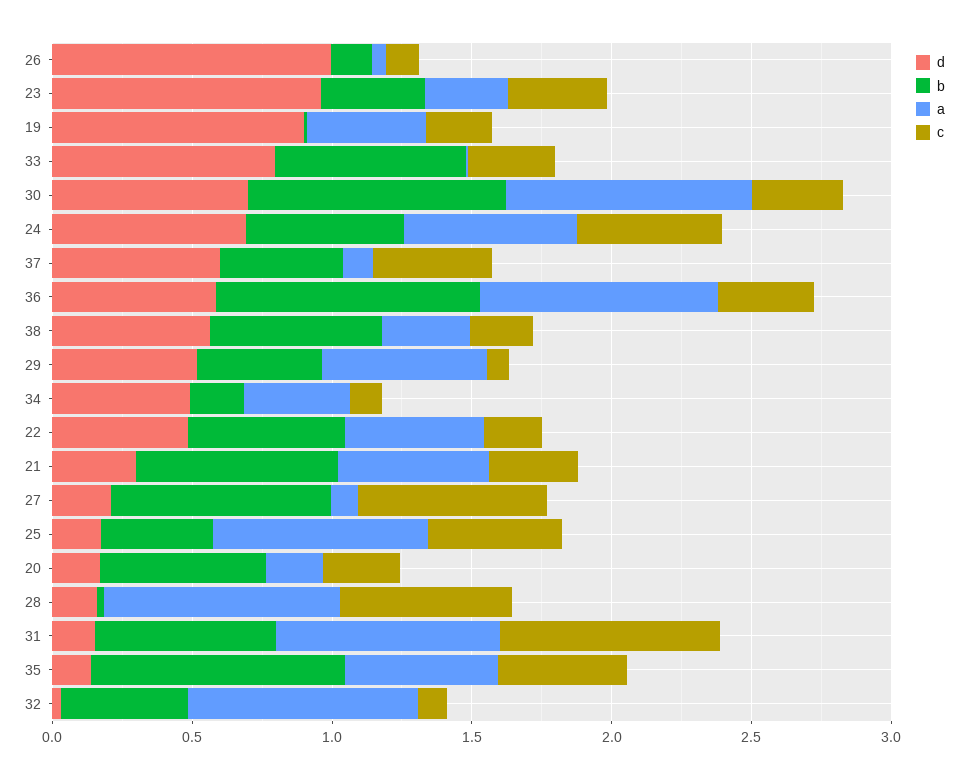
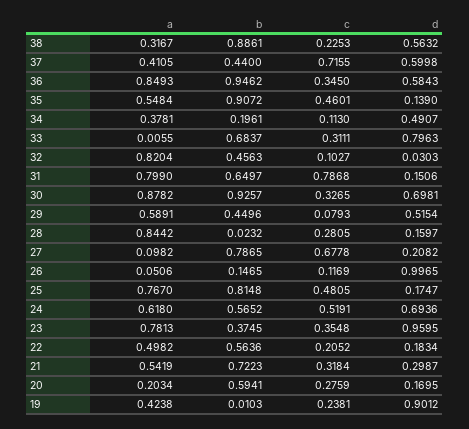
  {
    "d": {
      "26": 0.9965,
      "23": 0.9595,
      "19": 0.9012,
      "33": 0.7963,
      "30": 0.6981,
      "24": 0.6936,
      "37": 0.5998,
      "36": 0.5843,
      "38": 0.5632,
      "29": 0.5154,
      "34": 0.4907,
-     "22": 0.5,
+     "22": 0.1834,
      "21": 0.2987,
      "27": 0.2082,
      "25": 0.1747,
      "20": 0.1695,
      "28": 0.1597,
      "31": 0.1506,
      "35": 0.139,
      "32": 0.0303
    },
    "b": {
      "26": 0.1465,
      "23": 0.3745,
      "19": 0.0103,
      "33": 0.6837,
      "30": 0.9257,
      "24": 0.5652,
      "37": 0.44,
      "36": 0.9462,
-     "38": 0.6,
+     "38": 0.8861,
      "29": 0.4496,
      "34": 0.1961,
      "22": 0.5636,
      "21": 0.7223,
      "27": 0.7865,
-     "25": 0.4,
+     "25": 0.8148,
      "20": 0.5941,
      "28": 0.0232,
      "31": 0.6497,
      "35": 0.9072,
      "32": 0.4563
    },
    "a": {
      "26": 0.0506,
-     "23": 0.3,
+     "23": 0.7813,
      "19": 0.4238,
      "33": 0.0055,
      "30": 0.8782,
      "24": 0.618,
-     "37": 0.1,
+     "37": 0.4105,
      "36": 0.8493,
      "38": 0.3167,
      "29": 0.5891,
      "34": 0.3781,
      "22": 0.4982,
      "21": 0.5419,
      "27": 0.0982,
      "25": 0.767,
      "20": 0.2034,
      "28": 0.8442,
      "31": 0.799,
      "35": 0.5484,
      "32": 0.8204
    },
    "c": {
      "26": 0.1169,
      "23": 0.3548,
      "19": 0.2381,
      "33": 0.3111,
      "30": 0.3265,
      "24": 0.5191,
-     "37": 0.4,
+     "37": 0.7155,
      "36": 0.345,
      "38": 0.2253,
      "29": 0.0793,
      "34": 0.113,
      "22": 0.2052,
      "21": 0.3184,
      "27": 0.6778,
      "25": 0.4805,
      "20": 0.2759,
-     "28": 0.6,
+     "28": 0.2805,
      "31": 0.7868,
      "35": 0.4601,
      "32": 0.1027
    }
  }

